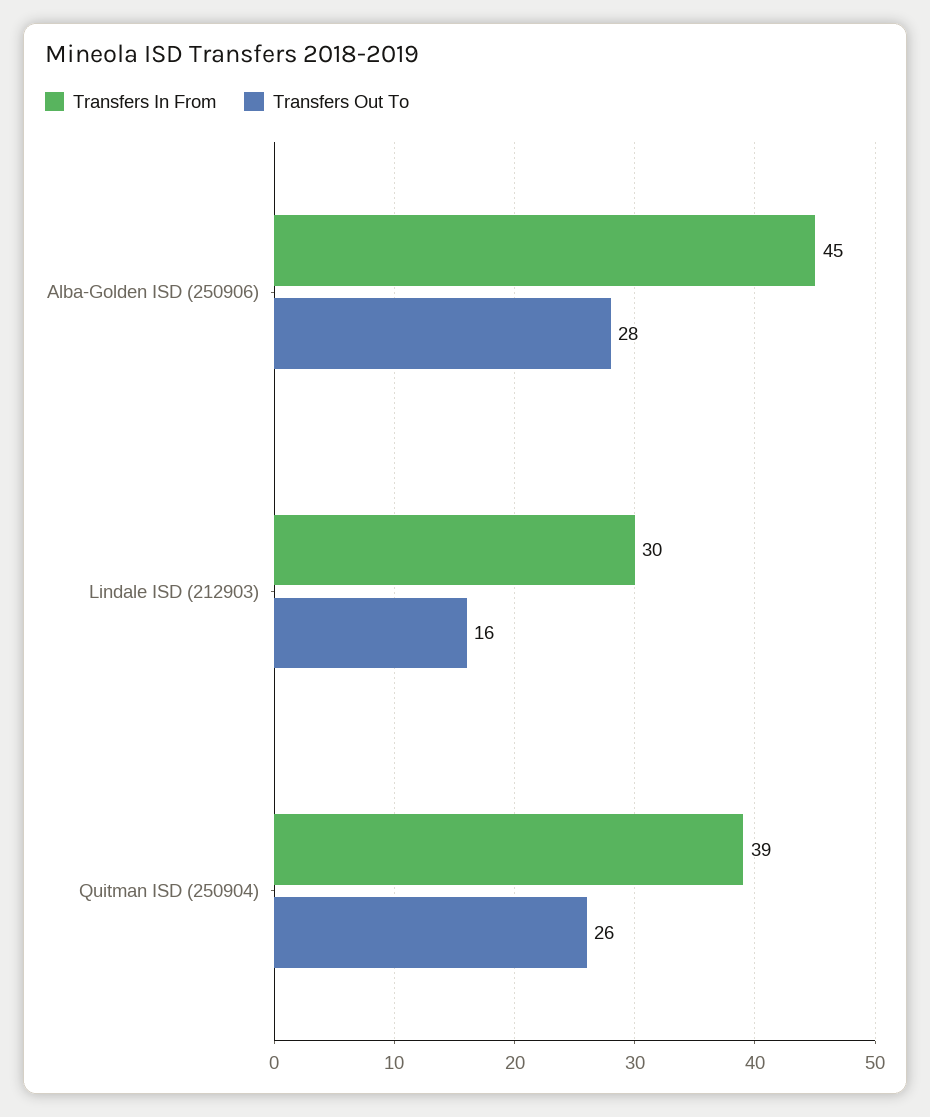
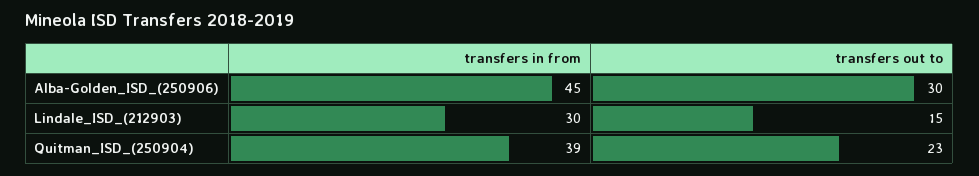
  {
    "Transfers In From": {
      "Alba-Golden ISD (250906)": 45,
      "Lindale ISD (212903)": 30,
      "Quitman ISD (250904)": 39
    },
    "Transfers Out To": {
-     "Alba-Golden ISD (250906)": 28,
+     "Alba-Golden ISD (250906)": 30,
-     "Lindale ISD (212903)": 16,
+     "Lindale ISD (212903)": 15,
-     "Quitman ISD (250904)": 26
+     "Quitman ISD (250904)": 23
    }
  }

